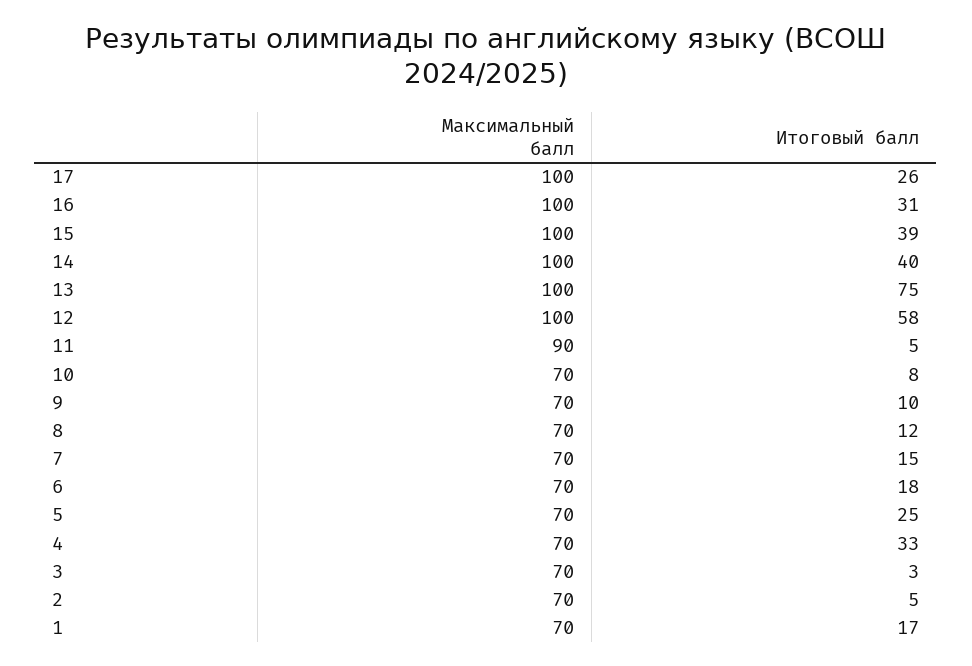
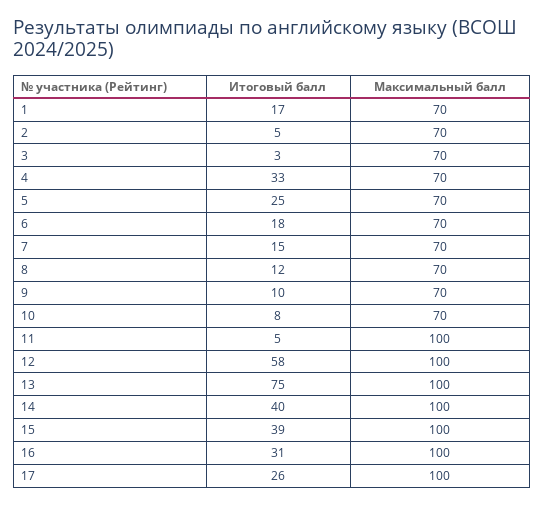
  {
    "Максимальный балл": {
      "17": 100,
      "16": 100,
      "15": 100,
      "14": 100,
      "13": 100,
      "12": 100,
-     "11": 90,
+     "11": 100,
      "10": 70,
      "9": 70,
      "8": 70,
      "7": 70,
      "6": 70,
      "5": 70,
      "4": 70,
      "3": 70,
      "2": 70,
      "1": 70
    },
    "Итоговый балл": {
      "17": 26,
      "16": 31,
      "15": 39,
      "14": 40,
      "13": 75,
      "12": 58,
      "11": 5,
      "10": 8,
      "9": 10,
      "8": 12,
      "7": 15,
      "6": 18,
      "5": 25,
      "4": 33,
      "3": 3,
      "2": 5,
      "1": 17
    }
  }

